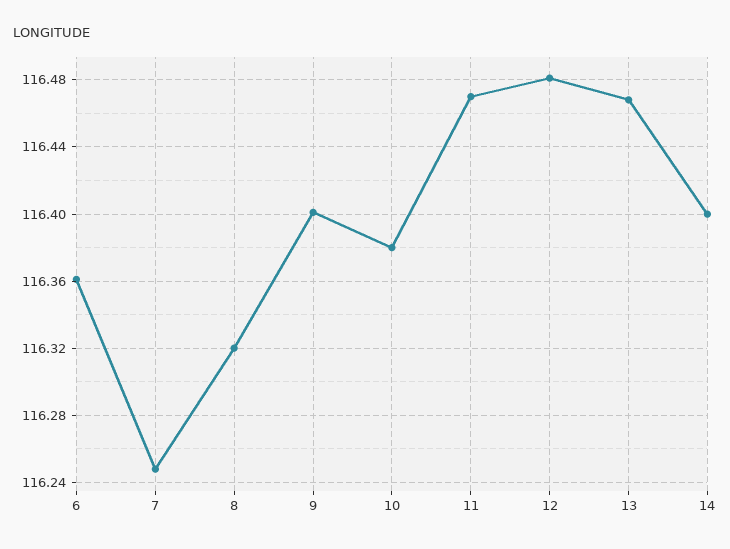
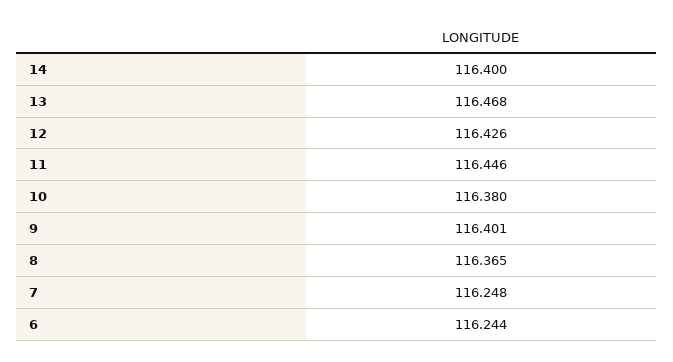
  {
-   "6": 116.36,
+   "6": 116.244,
    "7": 116.248,
-   "8": 116.32,
+   "8": 116.365,
    "9": 116.401,
    "10": 116.38,
-   "11": 116.47,
+   "11": 116.446,
-   "12": 116.48,
+   "12": 116.426,
    "13": 116.468,
    "14": 116.4
  }

